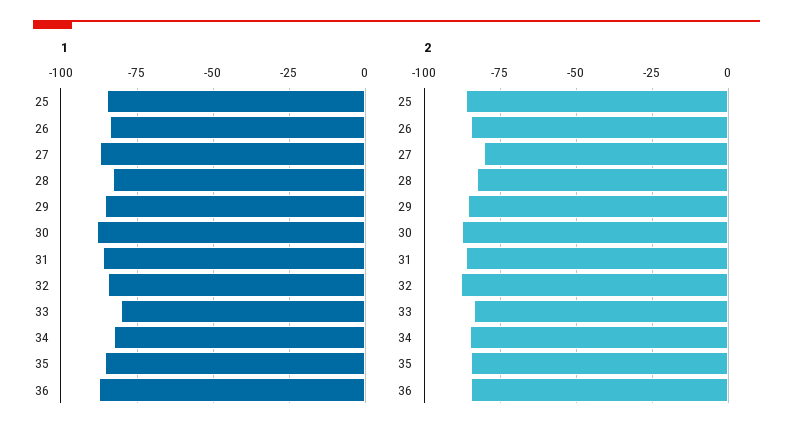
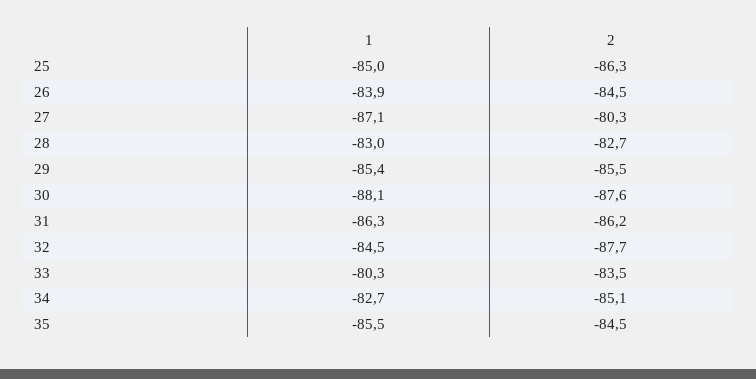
  {
    "1": {
      "25": -85,
      "26": -83.9,
      "27": -87.1,
      "28": -83,
      "29": -85.4,
      "30": -88.1,
      "31": -86.3,
      "32": -84.5,
      "33": -80.3,
      "34": -82.7,
-     "35": -85.5,
+     "35": -85.5
-     "36": -87.5
    },
    "2": {
      "25": -86.3,
      "26": -84.5,
      "27": -80.3,
      "28": -82.7,
      "29": -85.5,
      "30": -87.6,
      "31": -86.2,
      "32": -87.7,
      "33": -83.5,
      "34": -85.1,
-     "35": -84.5,
+     "35": -84.5
-     "36": -85
    }
  }

